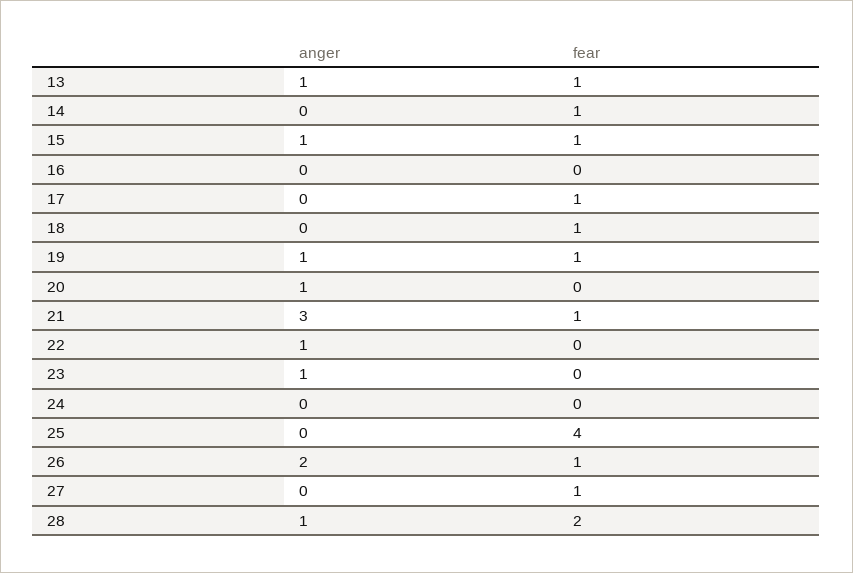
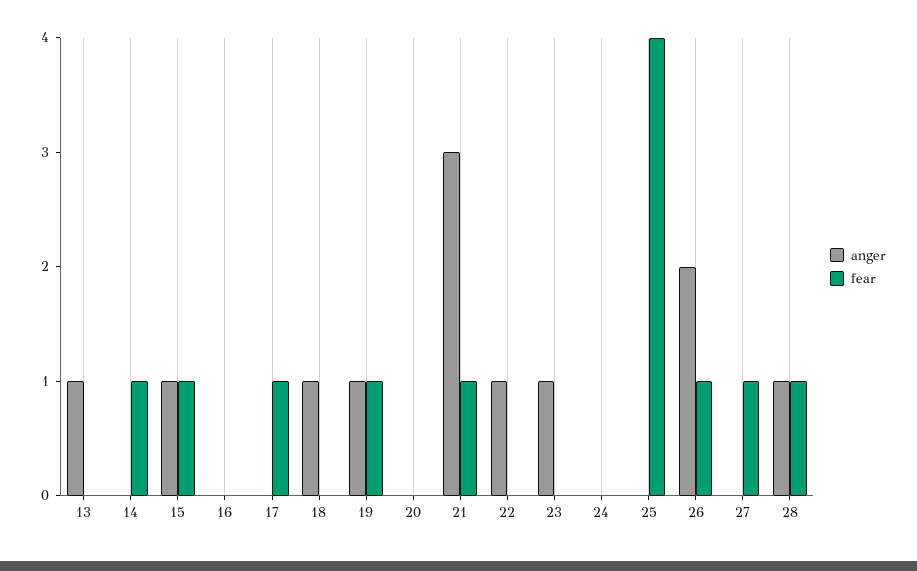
  {
    "anger": {
      "13": 1,
      "14": 0,
      "15": 1,
      "16": 0,
      "17": 0,
-     "18": 0,
+     "18": 1,
      "19": 1,
-     "20": 1,
+     "20": 0,
      "21": 3,
      "22": 1,
      "23": 1,
      "24": 0,
      "25": 0,
      "26": 2,
      "27": 0,
      "28": 1
    },
    "fear": {
-     "13": 1,
+     "13": 0,
      "14": 1,
      "15": 1,
      "16": 0,
      "17": 1,
-     "18": 1,
+     "18": 0,
      "19": 1,
      "20": 0,
      "21": 1,
      "22": 0,
      "23": 0,
      "24": 0,
      "25": 4,
      "26": 1,
      "27": 1,
-     "28": 2
+     "28": 1
    }
  }

